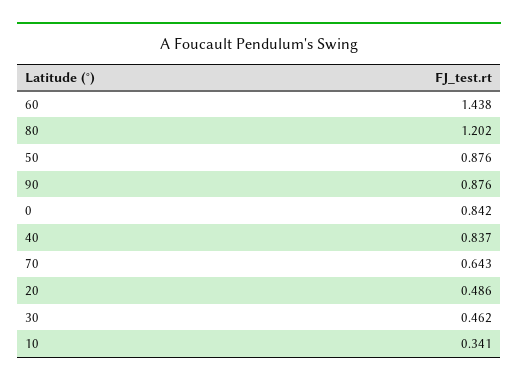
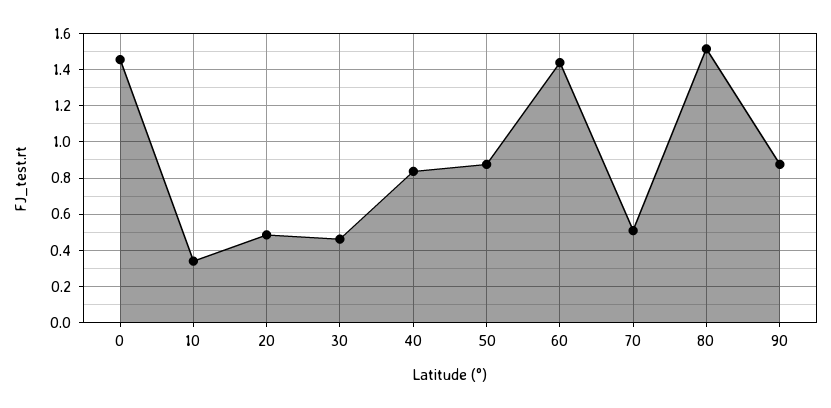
  {
    "60": 1.438,
-   "80": 1.202,
+   "80": 1.5,
    "50": 0.876,
    "90": 0.876,
-   "0": 0.842,
+   "0": 1.45,
    "40": 0.837,
-   "70": 0.643,
+   "70": 0.5,
    "20": 0.486,
    "30": 0.462,
    "10": 0.341
  }

